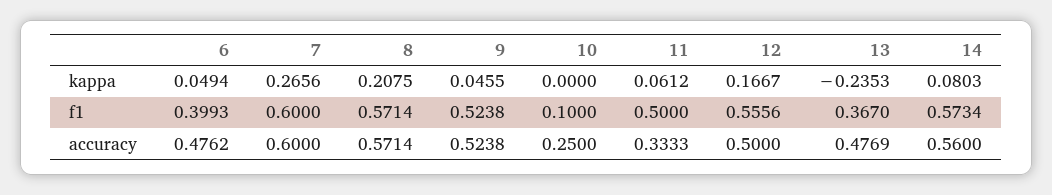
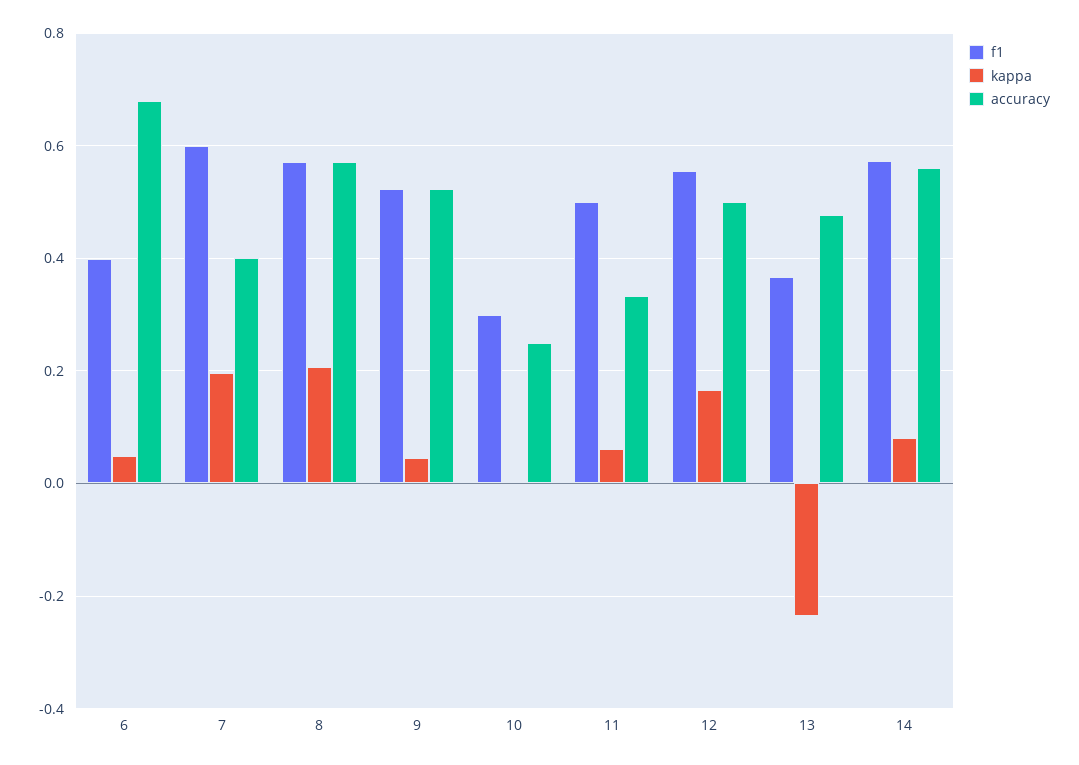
  {
    "kappa": {
      "6": 0.0494,
-     "7": 0.2656,
+     "7": 0.2,
      "8": 0.2075,
      "9": 0.0455,
      "10": 0,
      "11": 0.0612,
      "12": 0.1667,
      "13": -0.2353,
      "14": 0.0803
    },
    "f1": {
      "6": 0.3993,
      "7": 0.6,
      "8": 0.5714,
      "9": 0.5238,
-     "10": 0.1,
+     "10": 0.3,
      "11": 0.5,
      "12": 0.5556,
      "13": 0.367,
      "14": 0.5734
    },
    "accuracy": {
-     "6": 0.4762,
+     "6": 0.68,
-     "7": 0.6,
+     "7": 0.4,
      "8": 0.5714,
      "9": 0.5238,
      "10": 0.25,
      "11": 0.3333,
      "12": 0.5,
      "13": 0.4769,
      "14": 0.56
    }
  }

